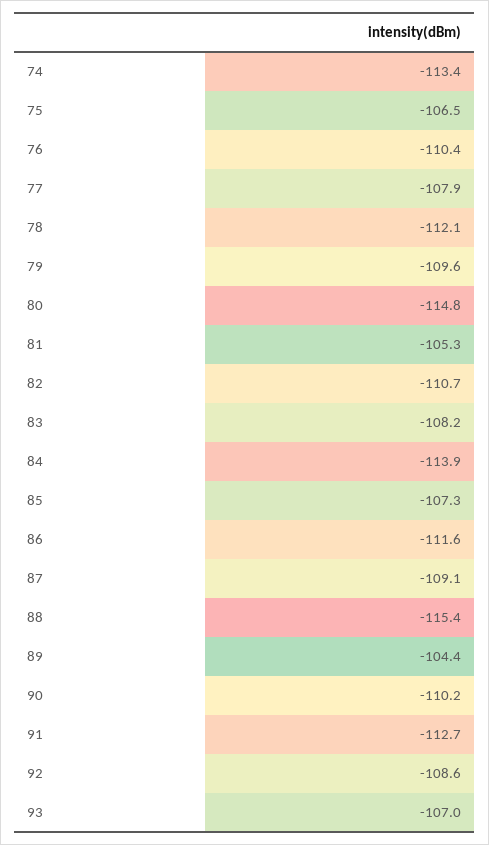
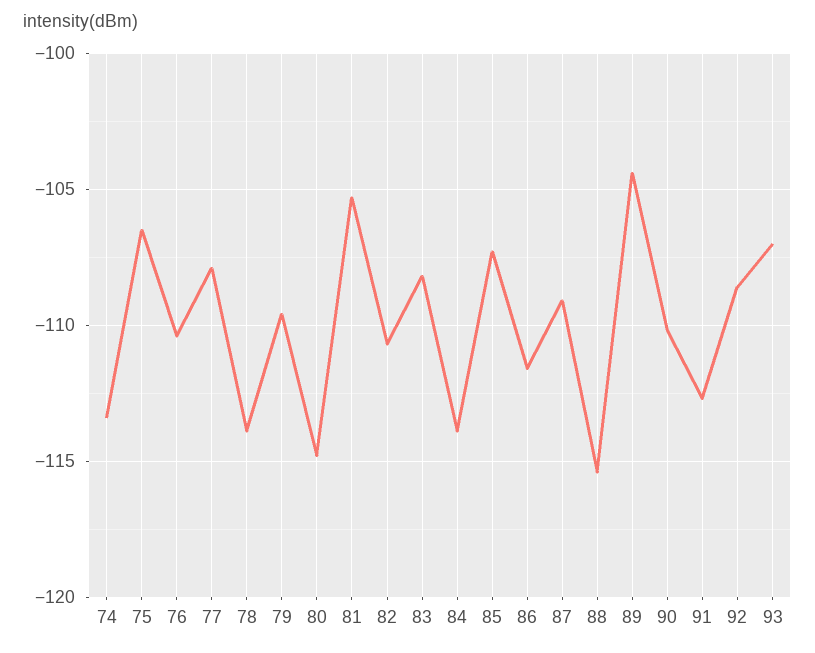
  {
    "74": -113.4,
    "75": -106.5,
    "76": -110.4,
    "77": -107.9,
-   "78": -112.1,
+   "78": -114,
    "79": -109.6,
    "80": -114.8,
    "81": -105.3,
    "82": -110.7,
    "83": -108.2,
    "84": -113.9,
    "85": -107.3,
    "86": -111.6,
    "87": -109.1,
    "88": -115.4,
    "89": -104.4,
    "90": -110.2,
    "91": -112.7,
    "92": -108.6,
    "93": -107
  }

